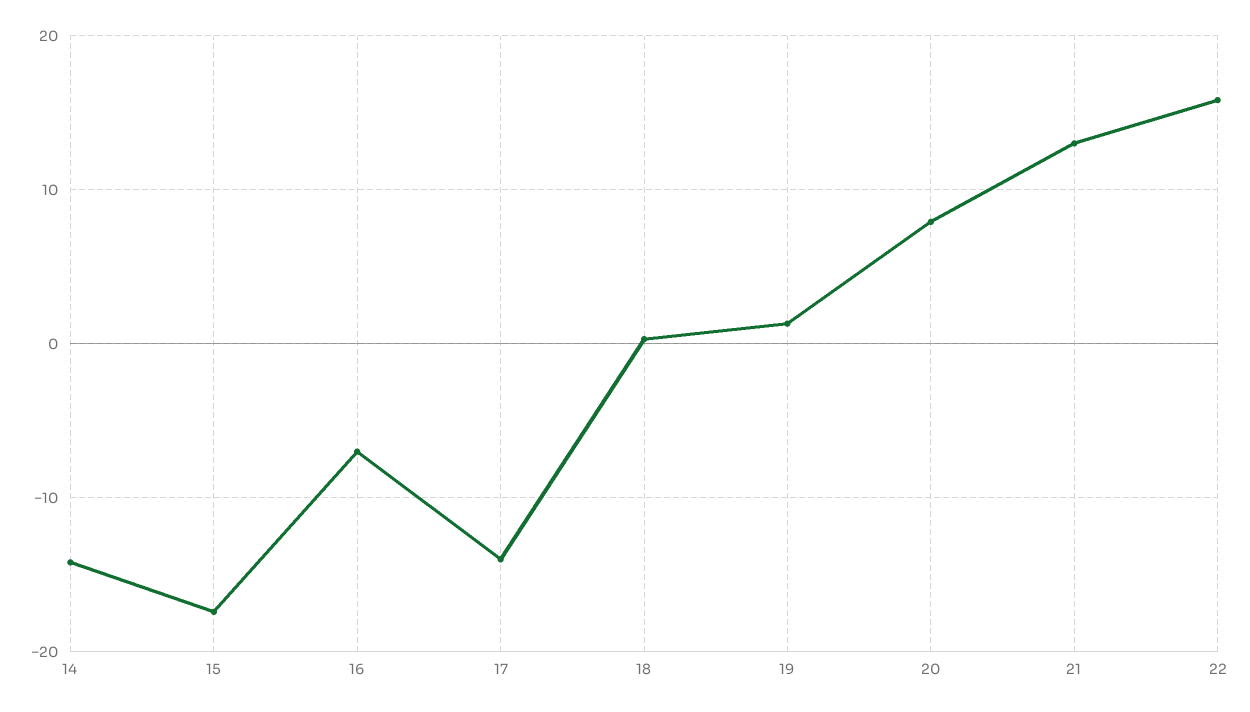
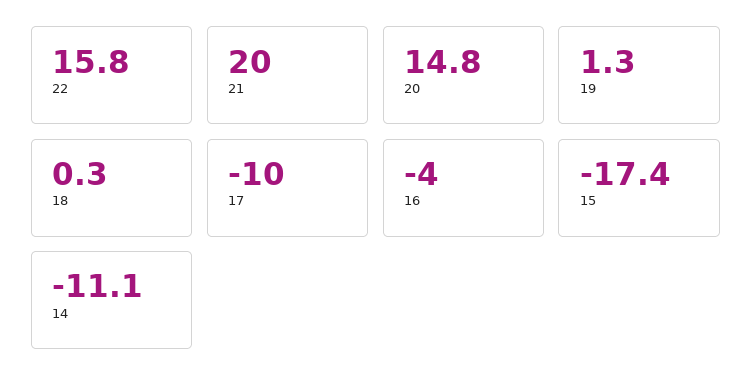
  {
-   "14": -14,
+   "14": -11.1,
    "15": -17.4,
-   "16": -7,
+   "16": -4,
-   "17": -14,
+   "17": -10,
    "18": 0.3,
    "19": 1.3,
-   "20": 8,
+   "20": 14.8,
-   "21": 13,
+   "21": 20,
    "22": 15.8
  }

